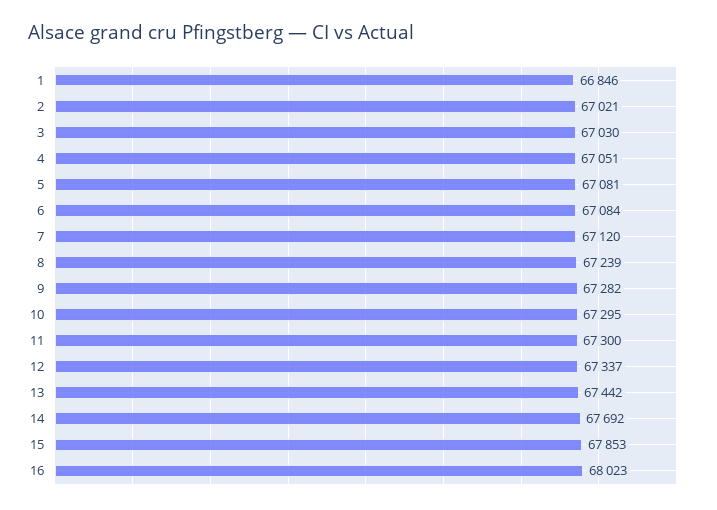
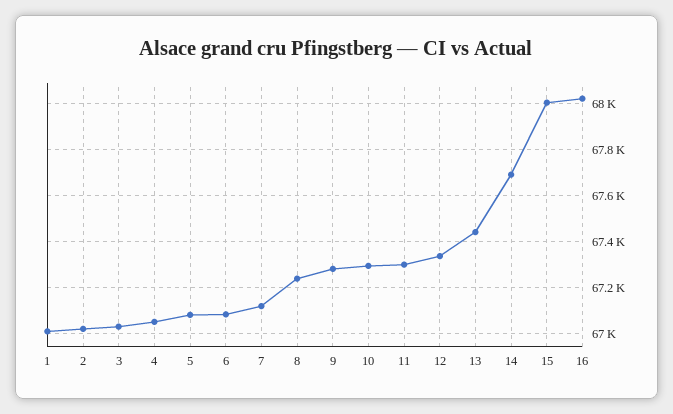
  {
-   "1": 66846,
+   "1": 67000,
    "2": 67021,
    "3": 67030,
    "4": 67051,
    "5": 67081,
    "6": 67084,
    "7": 67120,
    "8": 67239,
    "9": 67282,
    "10": 67295,
    "11": 67300,
    "12": 67337,
    "13": 67442,
    "14": 67692,
-   "15": 67853,
+   "15": 68000,
    "16": 68023
  }

